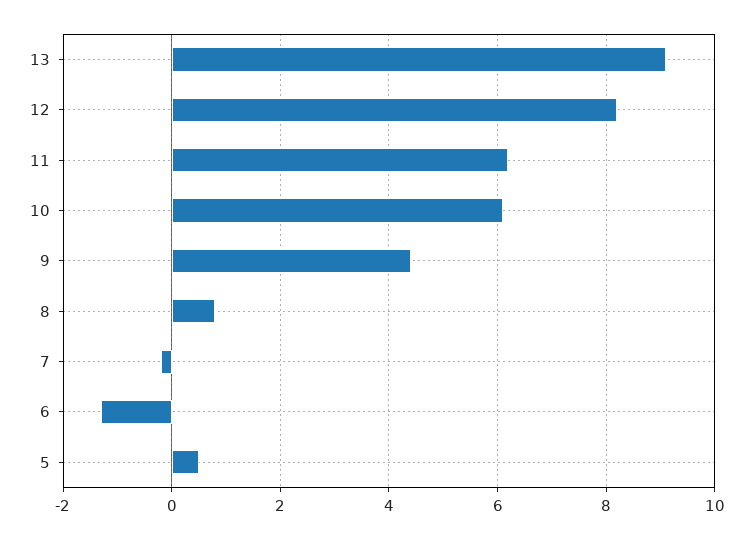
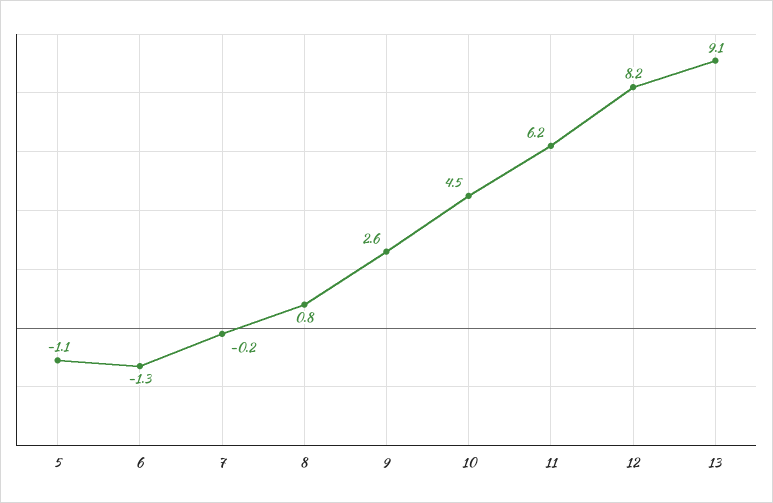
  {
    "13": 9.1,
    "12": 8.2,
    "11": 6.2,
-   "10": 6,
+   "10": 4.5,
-   "9": 4.5,
+   "9": 2.6,
    "8": 0.8,
    "7": -0.2,
    "6": -1.3,
-   "5": 0.5
+   "5": -1.1
  }

